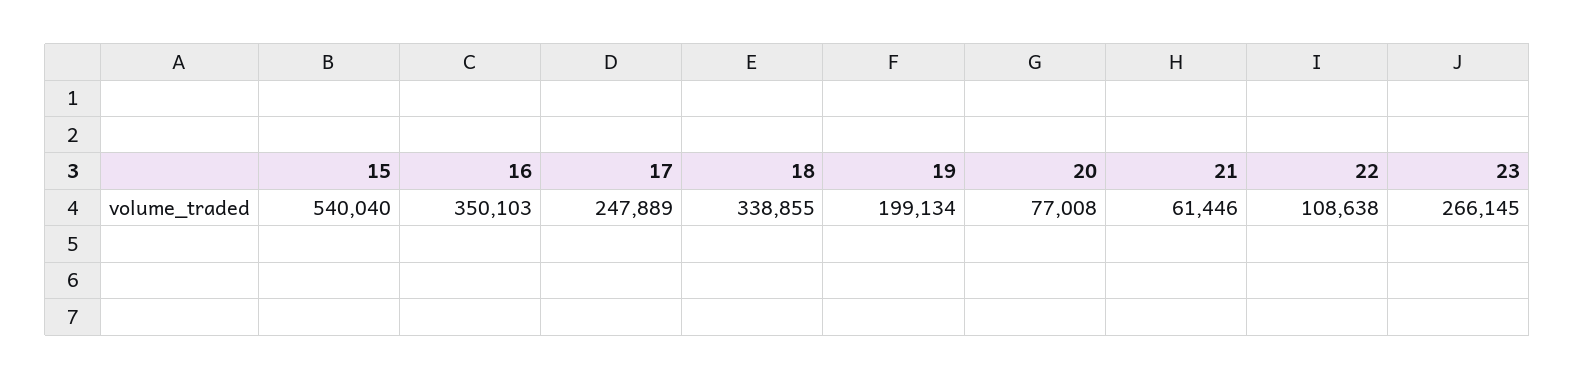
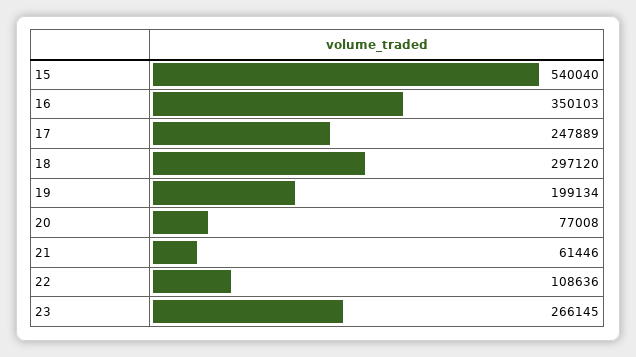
  {
    "15": 540040,
    "16": 350103,
    "17": 247889,
-   "18": 338855,
+   "18": 297120,
    "19": 199134,
    "20": 77008,
    "21": 61446,
-   "22": 108638,
+   "22": 108636,
    "23": 266145
  }

